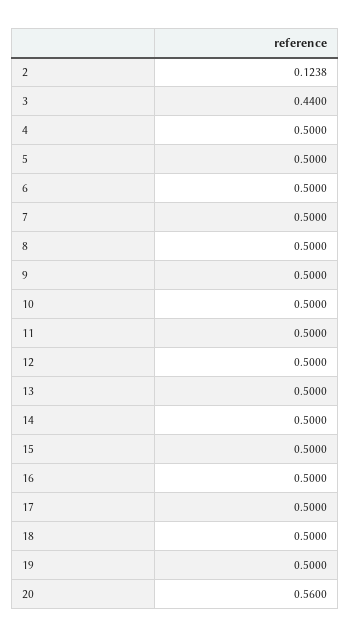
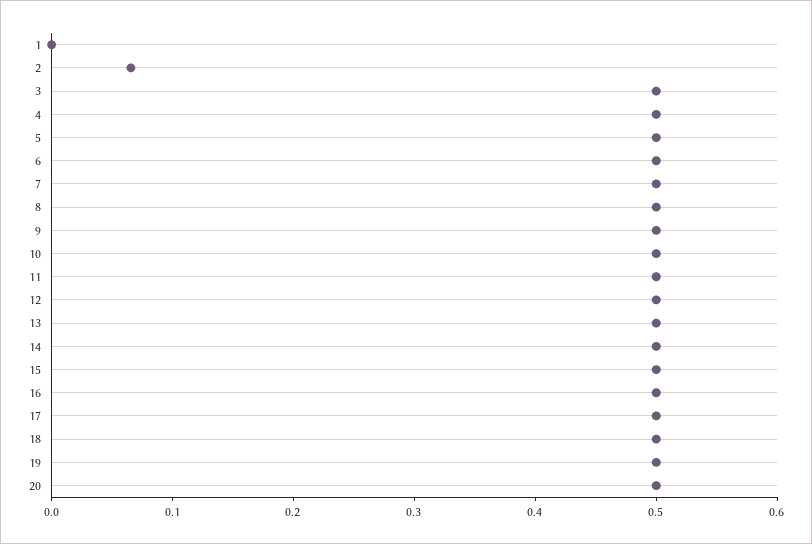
  {
-   "2": 0.1238,
+   "2": 0.06,
-   "3": 0.44,
+   "3": 0.5,
    "4": 0.5,
    "5": 0.5,
    "6": 0.5,
    "7": 0.5,
    "8": 0.5,
    "9": 0.5,
    "10": 0.5,
    "11": 0.5,
    "12": 0.5,
    "13": 0.5,
    "14": 0.5,
    "15": 0.5,
    "16": 0.5,
    "17": 0.5,
    "18": 0.5,
    "19": 0.5,
-   "20": 0.56
+   "20": 0.5,
+   "1": 0
  }

